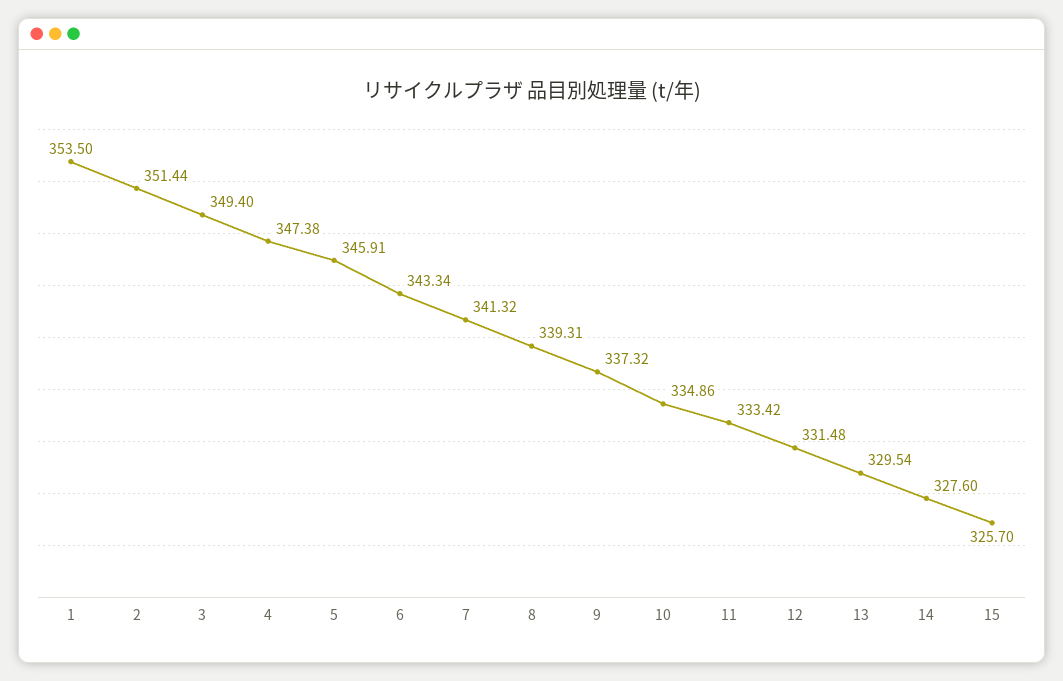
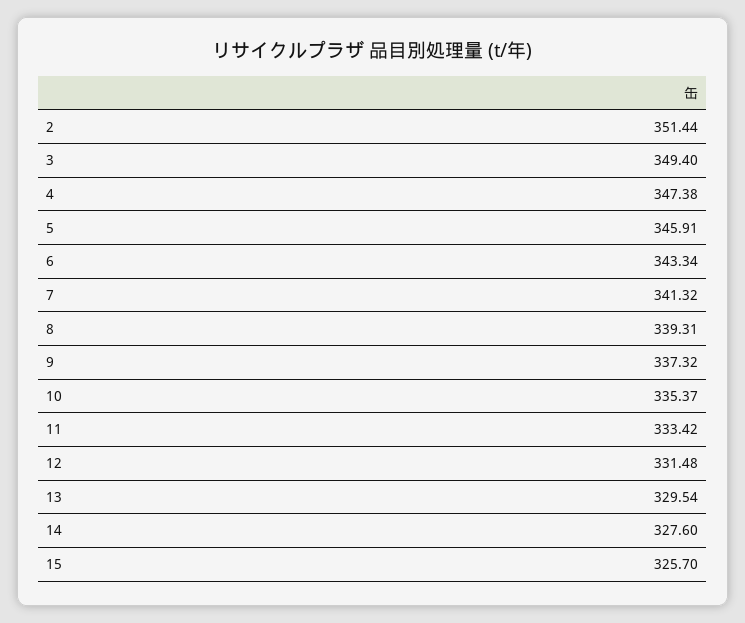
  {
-   "1": 353.5,
    "2": 351.44,
    "3": 349.4,
    "4": 347.38,
    "5": 345.91,
    "6": 343.34,
    "7": 341.32,
    "8": 339.31,
    "9": 337.32,
-   "10": 334.86,
+   "10": 335.37,
    "11": 333.42,
    "12": 331.48,
    "13": 329.54,
    "14": 327.6,
    "15": 325.7
  }

